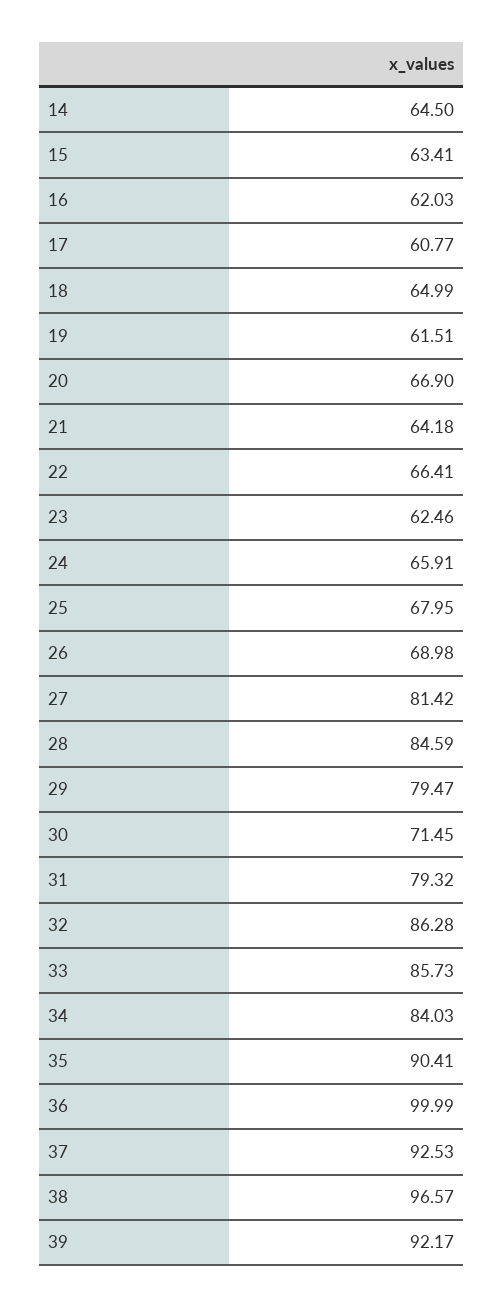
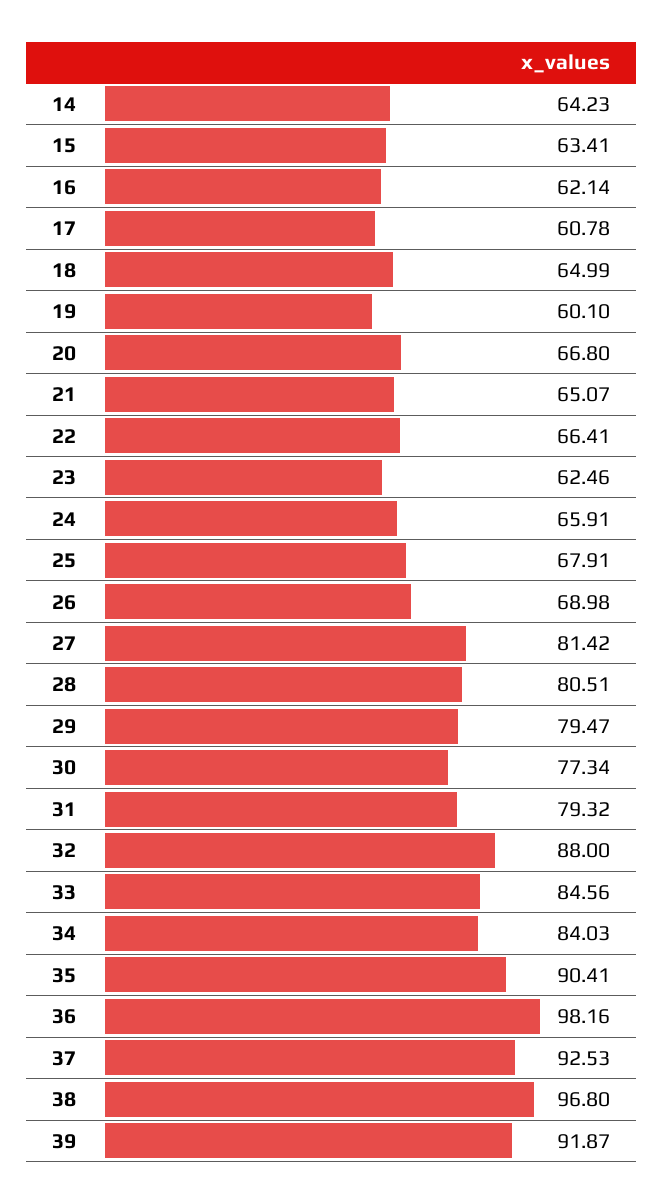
  {
-   "14": 64.5,
+   "14": 64.23,
    "15": 63.41,
-   "16": 62.03,
+   "16": 62.14,
-   "17": 60.77,
+   "17": 60.78,
    "18": 64.99,
-   "19": 61.51,
+   "19": 60.1,
-   "20": 66.9,
+   "20": 66.8,
-   "21": 64.18,
+   "21": 65.07,
    "22": 66.41,
    "23": 62.46,
    "24": 65.91,
-   "25": 67.95,
+   "25": 67.91,
    "26": 68.98,
    "27": 81.42,
-   "28": 84.59,
+   "28": 80.51,
    "29": 79.47,
-   "30": 71.45,
+   "30": 77.34,
    "31": 79.32,
-   "32": 86.28,
+   "32": 88,
-   "33": 85.73,
+   "33": 84.56,
    "34": 84.03,
    "35": 90.41,
-   "36": 99.99,
+   "36": 98.16,
    "37": 92.53,
-   "38": 96.57,
+   "38": 96.8,
-   "39": 92.17
+   "39": 91.87
  }

